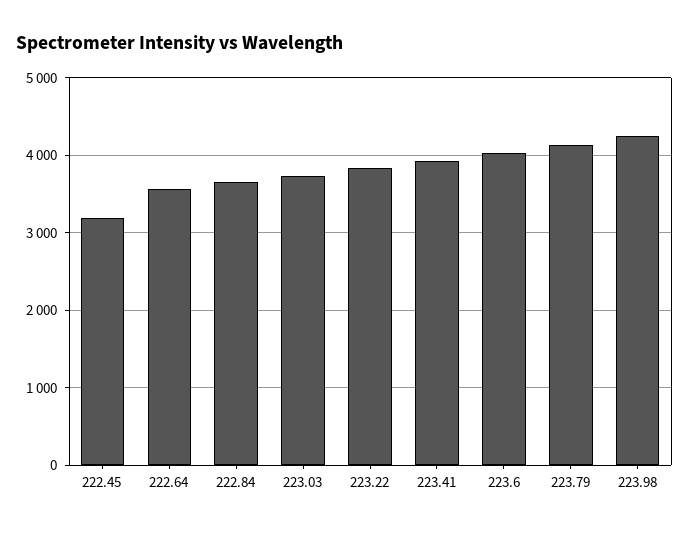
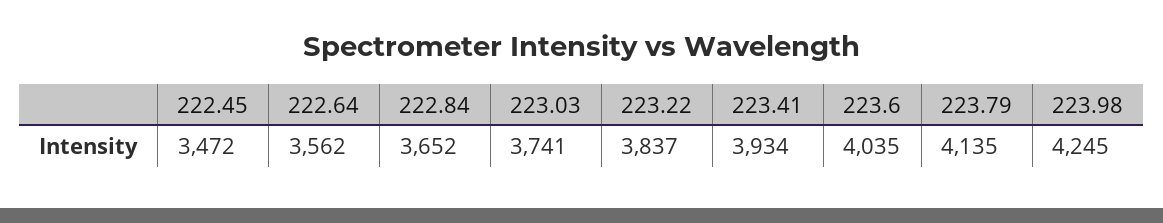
  {
-   "222.45": 3200,
+   "222.45": 3472,
    "222.64": 3562,
    "222.84": 3652,
    "223.03": 3741,
    "223.22": 3837,
    "223.41": 3934,
    "223.6": 4035,
    "223.79": 4135,
    "223.98": 4245
  }

